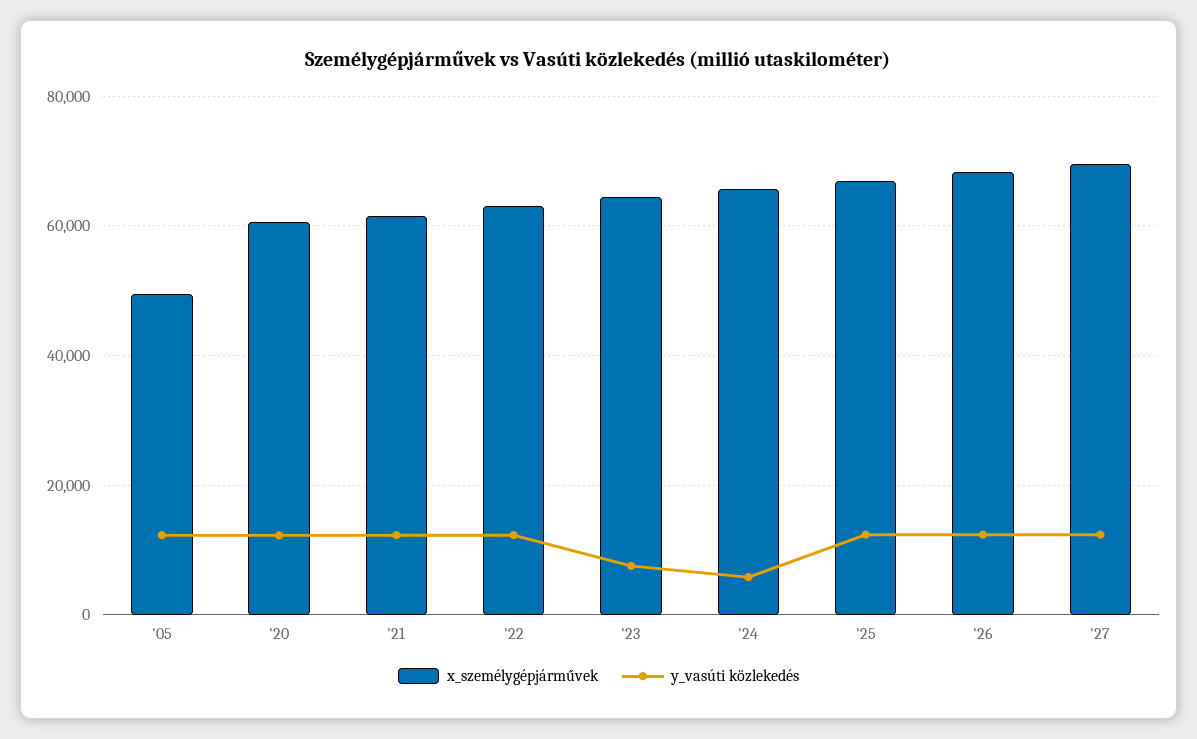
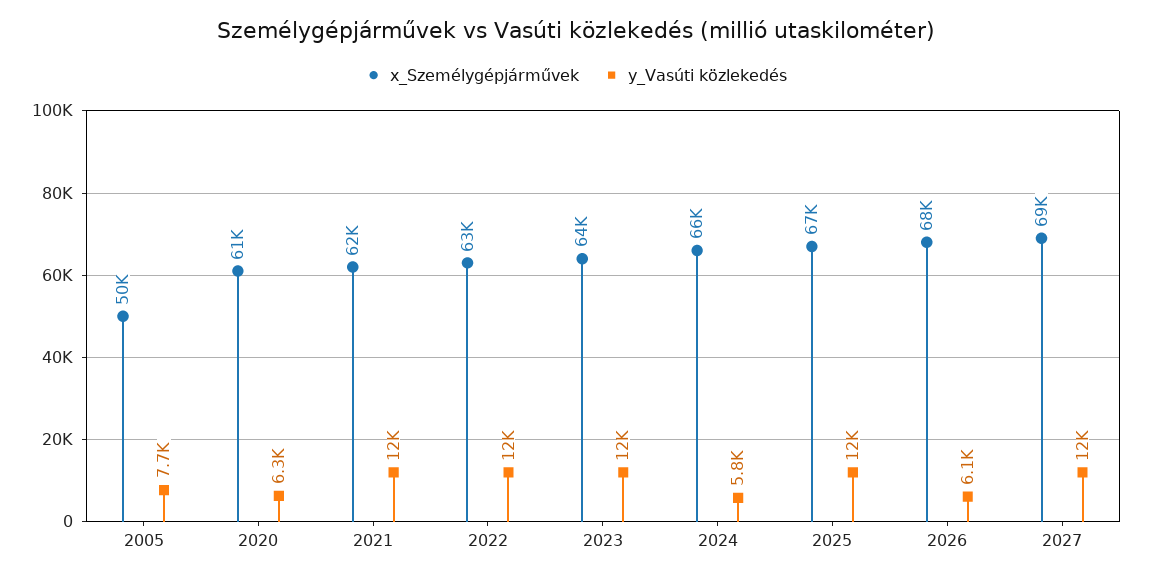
  {
    "x_személygépjárművek": {
      "'05": 50000,
      "'20": 61000,
      "'21": 62000,
      "'22": 63000,
      "'23": 64000,
      "'24": 66000,
      "'25": 67000,
      "'26": 68000,
      "'27": 69000
    },
    "y_vasúti közlekedés": {
-     "'05": 12000,
+     "'05": 7700,
-     "'20": 12000,
+     "'20": 6300,
      "'21": 12000,
      "'22": 12000,
-     "'23": 8000,
+     "'23": 12000,
      "'24": 5800,
      "'25": 12000,
-     "'26": 12000,
+     "'26": 6100,
      "'27": 12000
    }
  }

